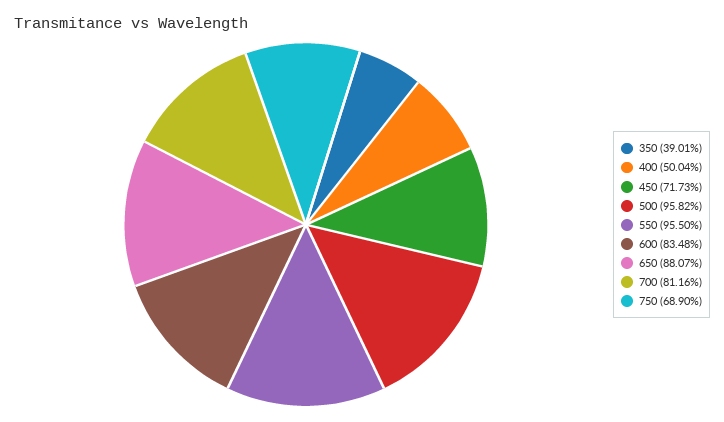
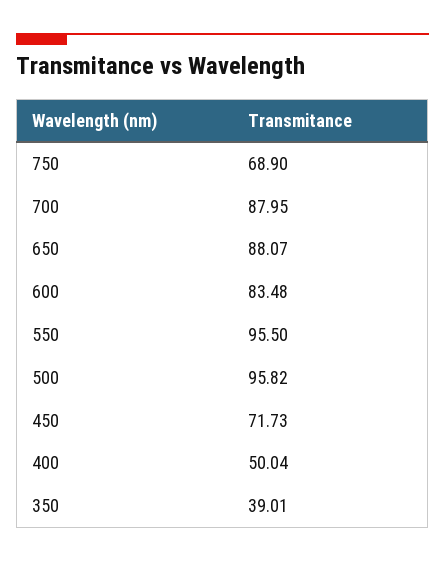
  {
    "350": 39.01,
    "400": 50.04,
    "450": 71.73,
    "500": 95.82,
    "550": 95.5,
    "600": 83.48,
    "650": 88.07,
-   "700": 81.16,
+   "700": 87.95,
    "750": 68.9
  }

